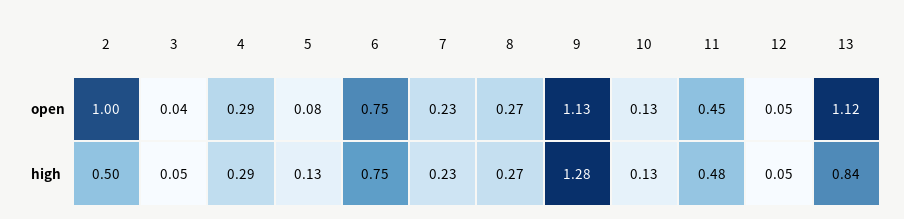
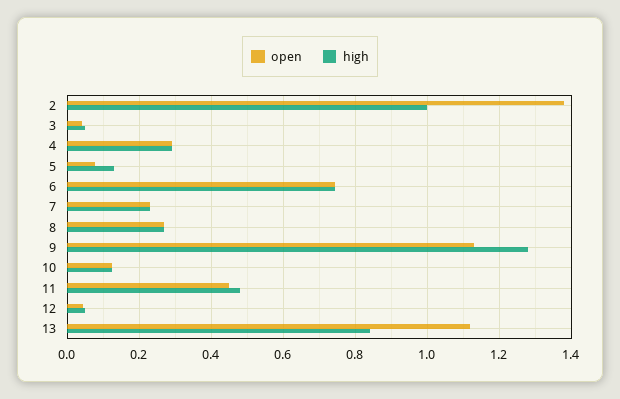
  {
    "open": {
-     "2": 1,
+     "2": 1.38,
      "3": 0.04,
      "4": 0.29,
      "5": 0.08,
      "6": 0.75,
      "7": 0.23,
      "8": 0.27,
      "9": 1.13,
      "10": 0.13,
      "11": 0.45,
      "12": 0.05,
      "13": 1.12
    },
    "high": {
-     "2": 0.5,
+     "2": 1,
      "3": 0.05,
      "4": 0.29,
      "5": 0.13,
      "6": 0.75,
      "7": 0.23,
      "8": 0.27,
      "9": 1.28,
      "10": 0.13,
      "11": 0.48,
      "12": 0.05,
      "13": 0.84
    }
  }

